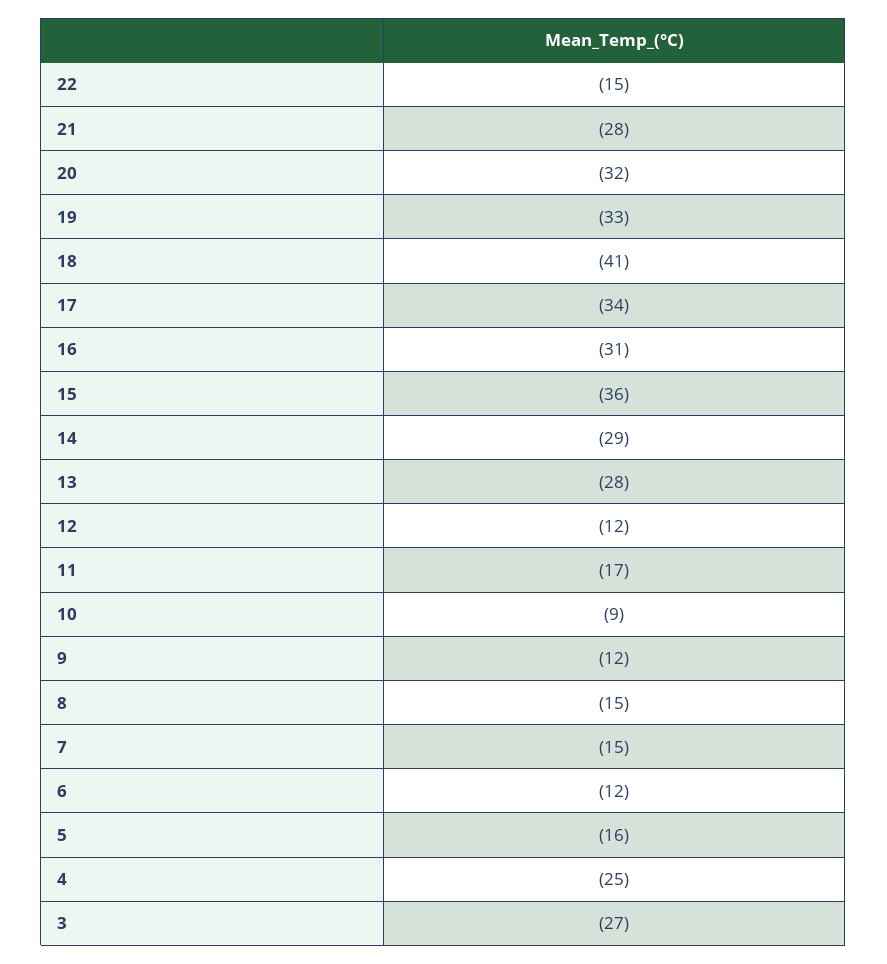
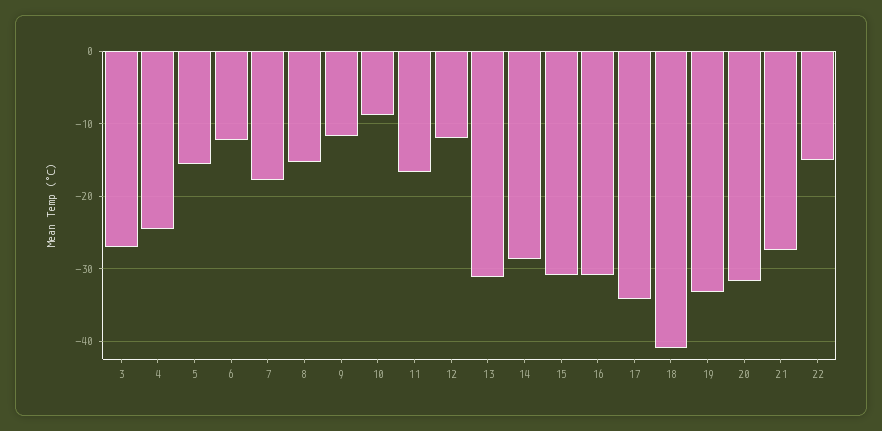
  {
    "22": -15,
    "21": -28,
    "20": -32,
    "19": -33,
    "18": -41,
    "17": -34,
    "16": -31,
-   "15": -36,
+   "15": -31,
    "14": -29,
-   "13": -28,
+   "13": -31,
    "12": -12,
    "11": -17,
    "10": -9,
    "9": -12,
    "8": -15,
-   "7": -15,
+   "7": -18,
    "6": -12,
    "5": -16,
    "4": -25,
    "3": -27
  }

